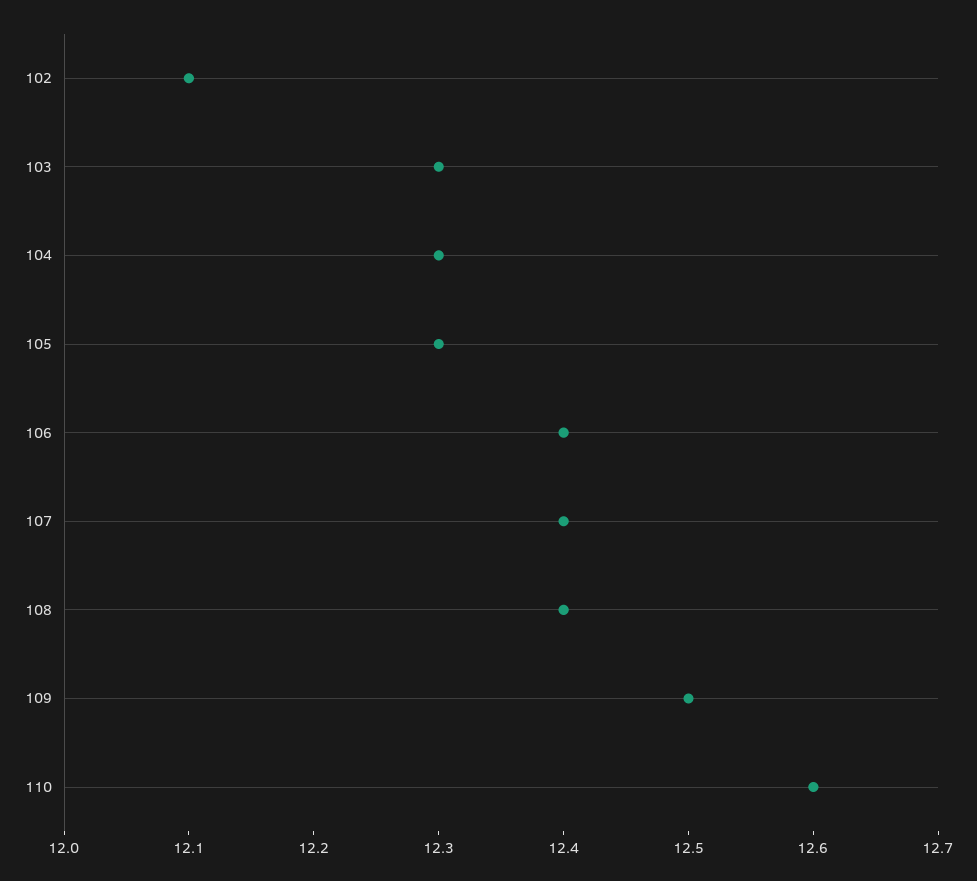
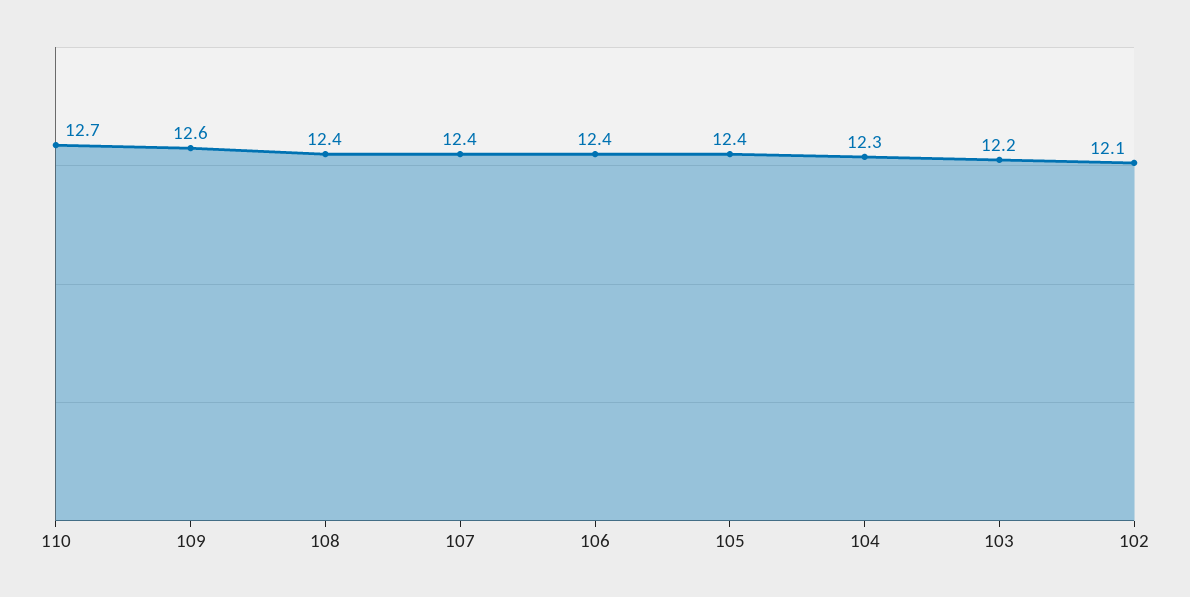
  {
    "102": 12.1,
-   "103": 12.3,
+   "103": 12.2,
    "104": 12.3,
-   "105": 12.3,
+   "105": 12.4,
    "106": 12.4,
    "107": 12.4,
    "108": 12.4,
-   "109": 12.5,
+   "109": 12.6,
-   "110": 12.6
+   "110": 12.7
  }

